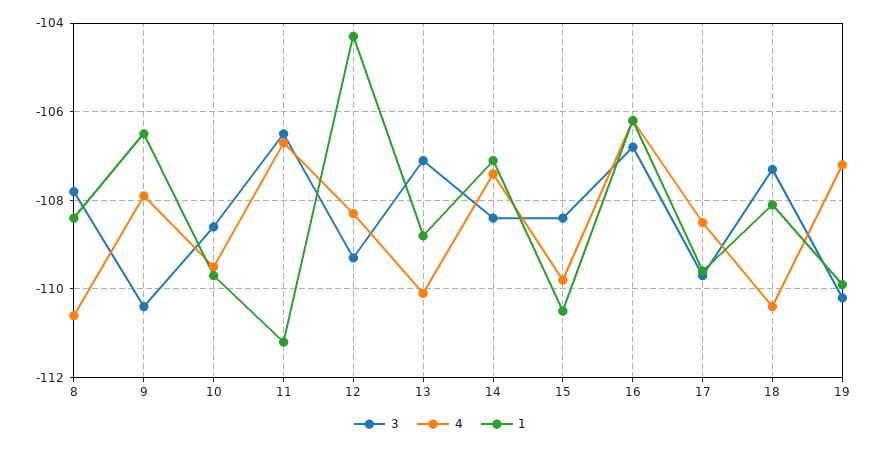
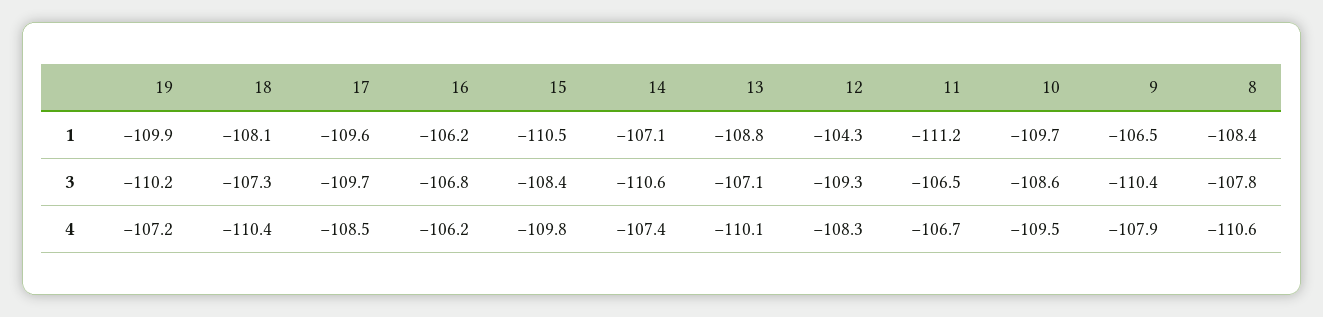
  {
    "3": {
      "8": -107.8,
      "9": -110.4,
      "10": -108.6,
      "11": -106.5,
      "12": -109.3,
      "13": -107.1,
-     "14": -108.5,
+     "14": -110.6,
      "15": -108.4,
      "16": -106.8,
      "17": -109.7,
      "18": -107.3,
      "19": -110.2
    },
    "4": {
      "8": -110.6,
      "9": -107.9,
      "10": -109.5,
      "11": -106.7,
      "12": -108.3,
      "13": -110.1,
      "14": -107.4,
      "15": -109.8,
      "16": -106.2,
      "17": -108.5,
      "18": -110.4,
      "19": -107.2
    },
    "1": {
      "8": -108.4,
      "9": -106.5,
      "10": -109.7,
      "11": -111.2,
      "12": -104.3,
      "13": -108.8,
      "14": -107.1,
      "15": -110.5,
      "16": -106.2,
      "17": -109.6,
      "18": -108.1,
      "19": -109.9
    }
  }

